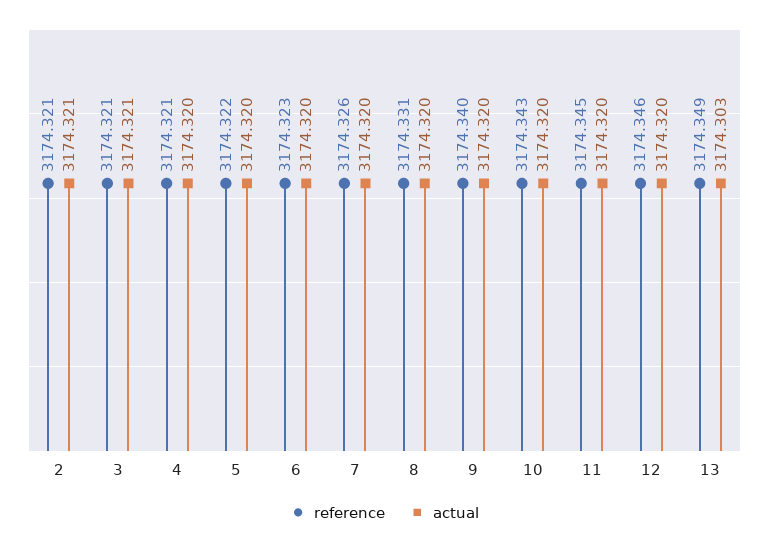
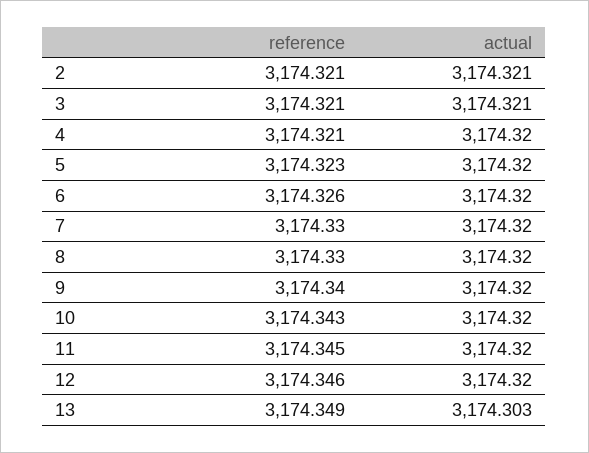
  {
    "reference": {
      "2": 3174.321,
      "3": 3174.321,
      "4": 3174.321,
-     "5": 3174.322,
+     "5": 3174.323,
-     "6": 3174.323,
+     "6": 3174.326,
-     "7": 3174.326,
+     "7": 3174.33,
-     "8": 3174.331,
+     "8": 3174.33,
      "9": 3174.34,
      "10": 3174.343,
      "11": 3174.345,
      "12": 3174.346,
      "13": 3174.349
    },
    "actual": {
      "2": 3174.321,
      "3": 3174.321,
      "4": 3174.32,
      "5": 3174.32,
      "6": 3174.32,
      "7": 3174.32,
      "8": 3174.32,
      "9": 3174.32,
      "10": 3174.32,
      "11": 3174.32,
      "12": 3174.32,
      "13": 3174.303
    }
  }

